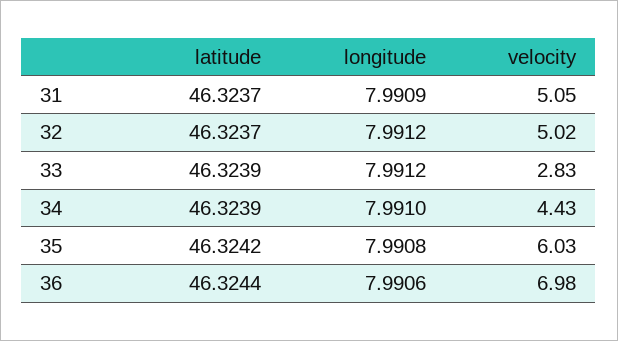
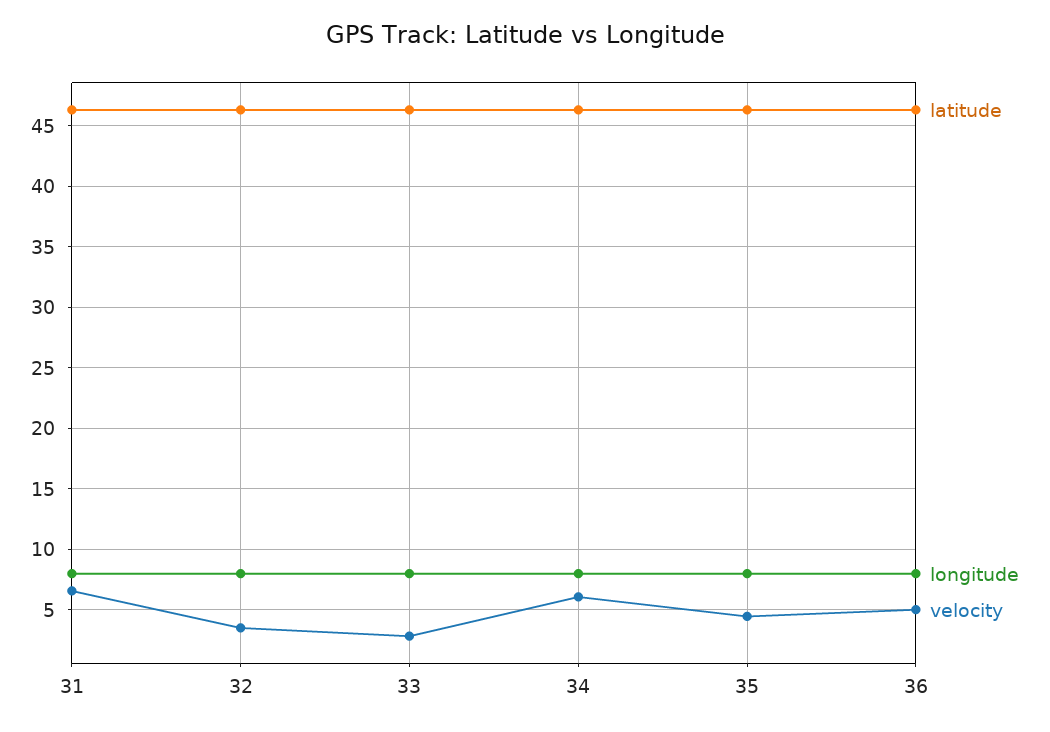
  {
    "latitude": {
      "31": 46.3237,
      "32": 46.3237,
      "33": 46.3239,
      "34": 46.3239,
      "35": 46.3242,
      "36": 46.3244
    },
    "longitude": {
      "31": 7.9909,
      "32": 7.9912,
      "33": 7.9912,
      "34": 7.991,
      "35": 7.9908,
      "36": 7.9906
    },
    "velocity": {
-     "31": 5.05,
+     "31": 6.5,
-     "32": 5.02,
+     "32": 3.5,
      "33": 2.83,
-     "34": 4.43,
+     "34": 6,
-     "35": 6.03,
+     "35": 4.5,
-     "36": 6.98
+     "36": 5
    }
  }

